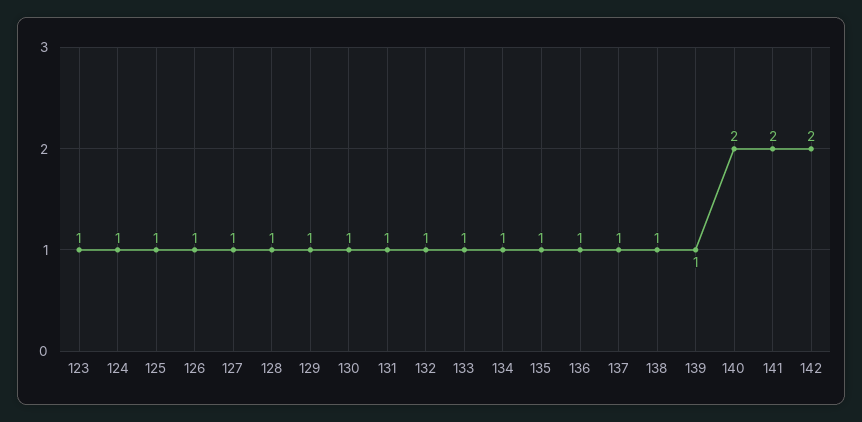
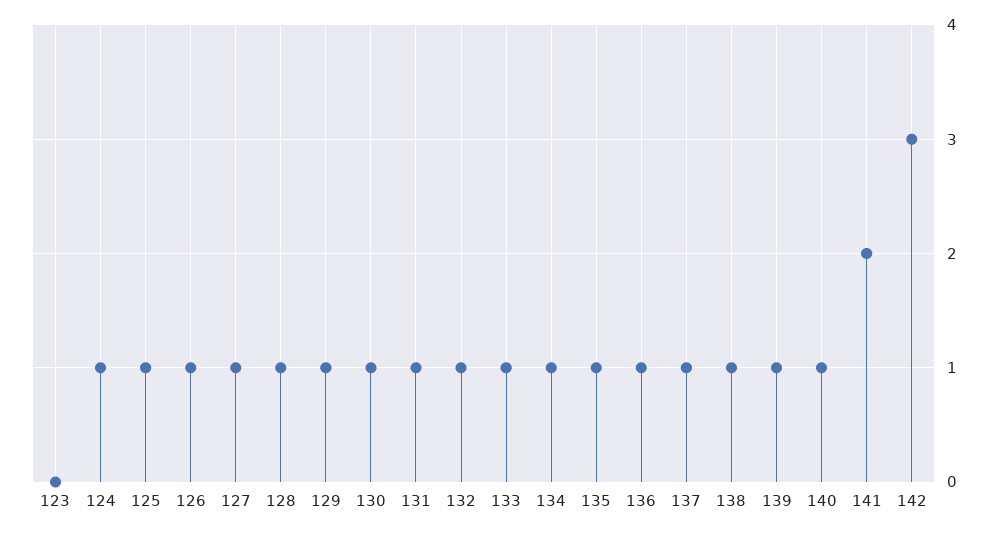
  {
-   "123": 1,
+   "123": 0,
    "124": 1,
    "125": 1,
    "126": 1,
    "127": 1,
    "128": 1,
    "129": 1,
    "130": 1,
    "131": 1,
    "132": 1,
    "133": 1,
    "134": 1,
    "135": 1,
    "136": 1,
    "137": 1,
    "138": 1,
    "139": 1,
-   "140": 2,
+   "140": 1,
    "141": 2,
-   "142": 2
+   "142": 3
  }

